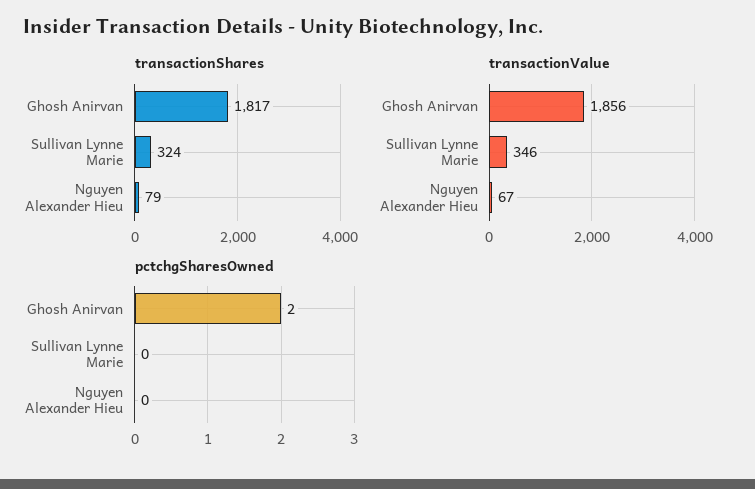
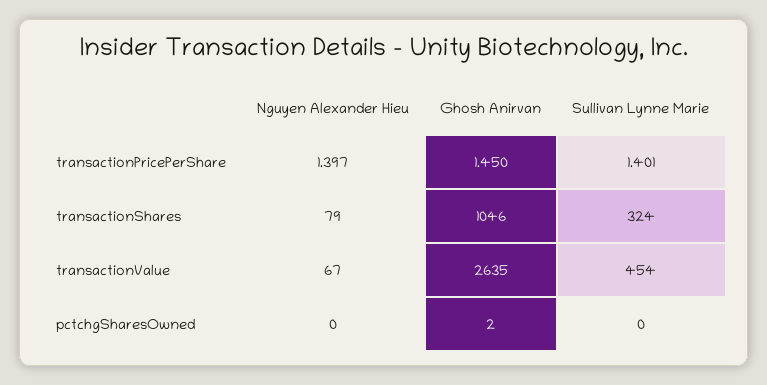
  {
    "transactionShares": {
-     "Ghosh Anirvan": 1817,
+     "Ghosh Anirvan": 1046,
      "Sullivan Lynne Marie": 324,
      "Nguyen Alexander Hieu": 79
    },
    "transactionValue": {
-     "Ghosh Anirvan": 1856,
+     "Ghosh Anirvan": 2635,
-     "Sullivan Lynne Marie": 346,
+     "Sullivan Lynne Marie": 454,
      "Nguyen Alexander Hieu": 67
    },
    "pctchgSharesOwned": {
      "Ghosh Anirvan": 2,
      "Sullivan Lynne Marie": 0,
      "Nguyen Alexander Hieu": 0
-   }
+   },
+   "transactionPricePerShare": {
+     "Nguyen Alexander Hieu": 1.397,
+     "Ghosh Anirvan": 1.45,
+     "Sullivan Lynne Marie": 1.401
+   }
  }

